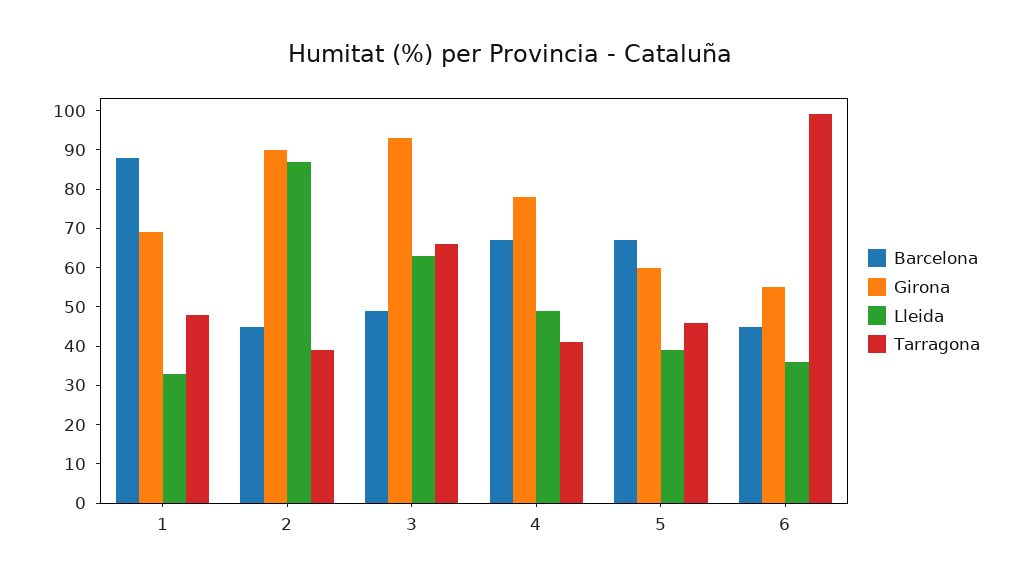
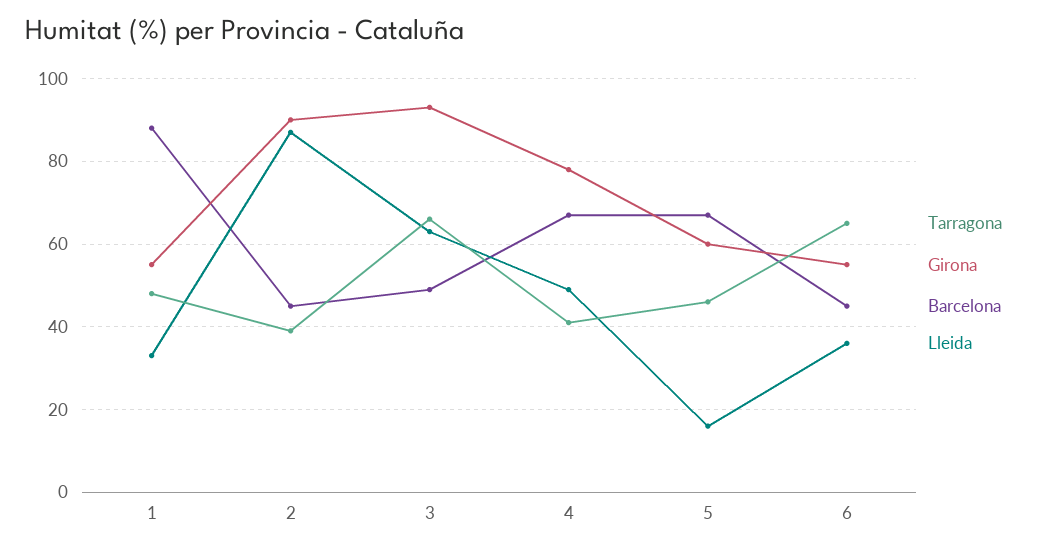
  {
    "Barcelona": {
      "1": 90,
      "2": 45,
      "3": 50,
      "4": 65,
      "5": 65,
      "6": 45
    },
    "Girona": {
-     "1": 70,
+     "1": 55,
      "2": 90,
      "3": 95,
      "4": 80,
      "5": 60,
      "6": 55
    },
    "Lleida": {
      "1": 35,
      "2": 85,
      "3": 65,
      "4": 50,
-     "5": 40,
+     "5": 15,
      "6": 35
    },
    "Tarragona": {
      "1": 50,
      "2": 40,
      "3": 65,
      "4": 40,
      "5": 45,
-     "6": 100
+     "6": 65
    }
  }

